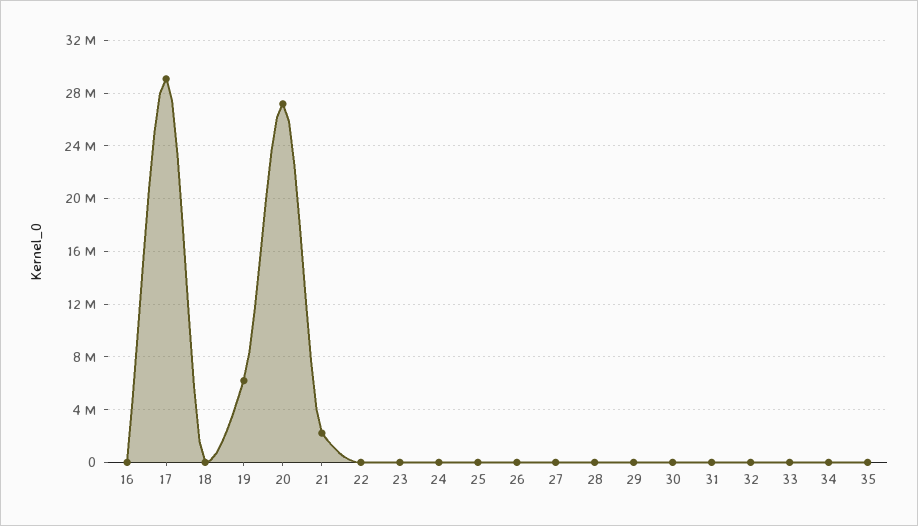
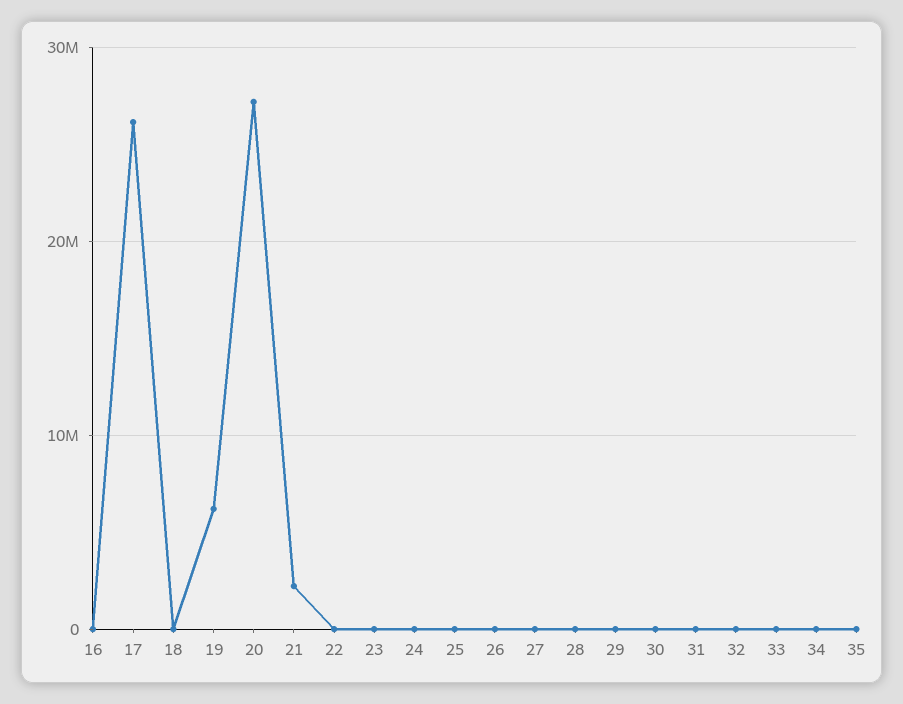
  {
    "16": 0,
-   "17": 29000000,
+   "17": 26000000,
    "18": 0,
    "19": 6000000,
    "20": 27000000,
    "21": 2000000,
    "22": 0,
    "23": 0,
    "24": 0,
    "25": 0,
    "26": 0,
    "27": 0,
    "28": 0,
    "29": 0,
    "30": 0,
    "31": 0,
    "32": 0,
    "33": 0,
    "34": 0,
    "35": 0
  }

